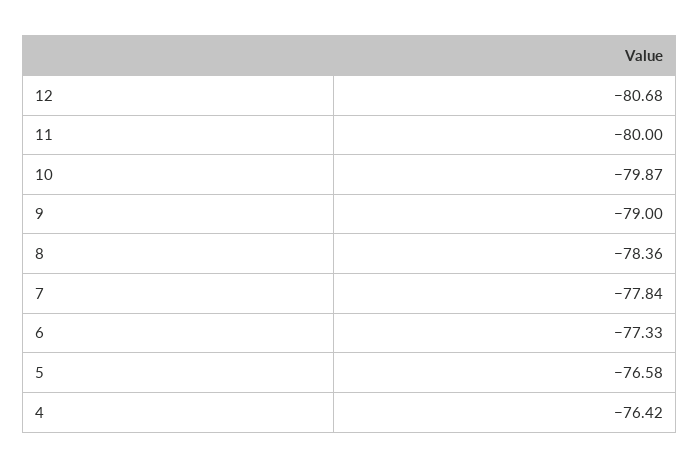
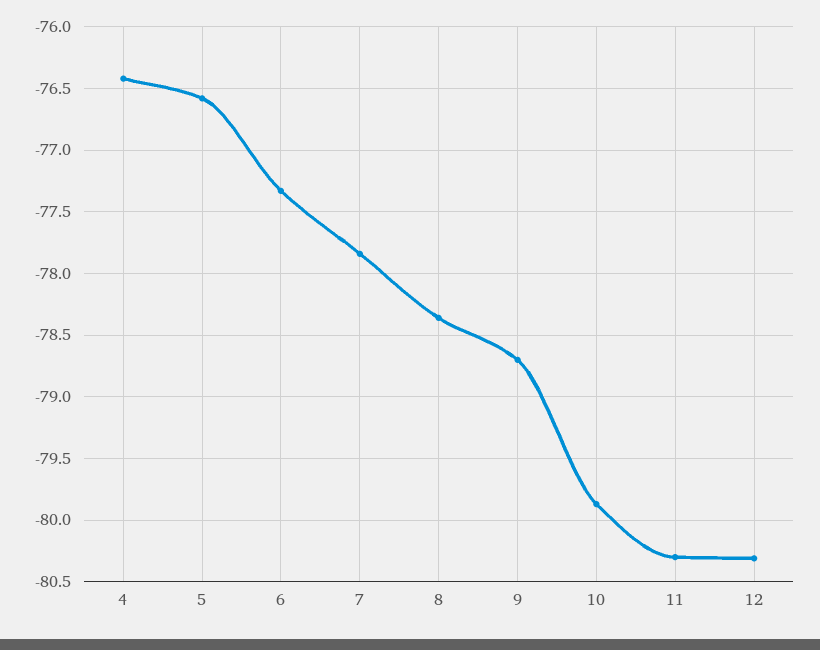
  {
-   "12": -80.68,
+   "12": -80.3,
-   "11": -80,
+   "11": -80.3,
    "10": -79.87,
-   "9": -79,
+   "9": -78.7,
    "8": -78.36,
    "7": -77.84,
    "6": -77.33,
    "5": -76.58,
    "4": -76.42
  }

